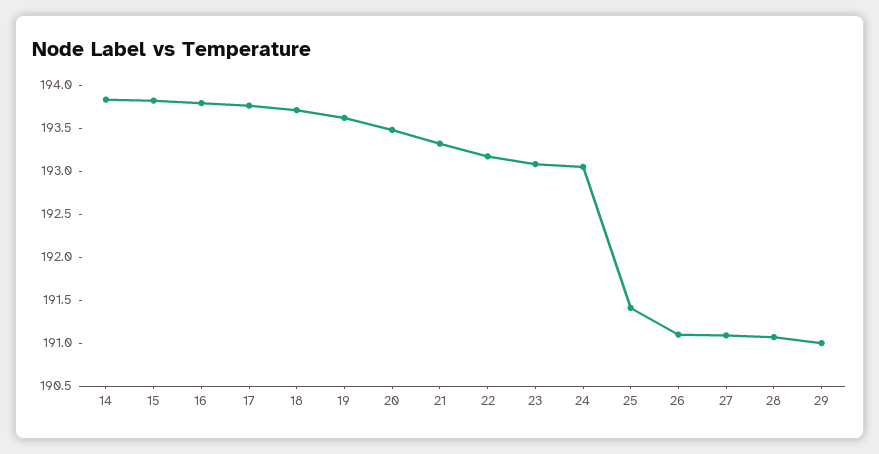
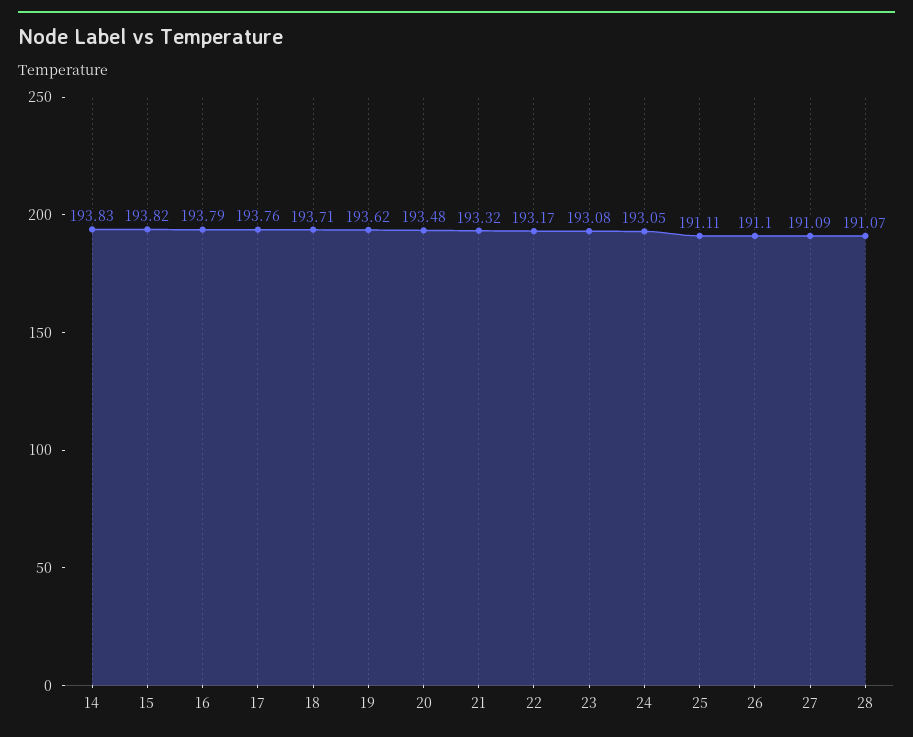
  {
    "14": 193.83,
    "15": 193.82,
    "16": 193.79,
    "17": 193.76,
    "18": 193.71,
    "19": 193.62,
    "20": 193.48,
    "21": 193.32,
    "22": 193.17,
    "23": 193.08,
    "24": 193.05,
-   "25": 191.4,
+   "25": 191.11,
    "26": 191.1,
    "27": 191.09,
-   "28": 191.07,
+   "28": 191.07
-   "29": 191
  }

